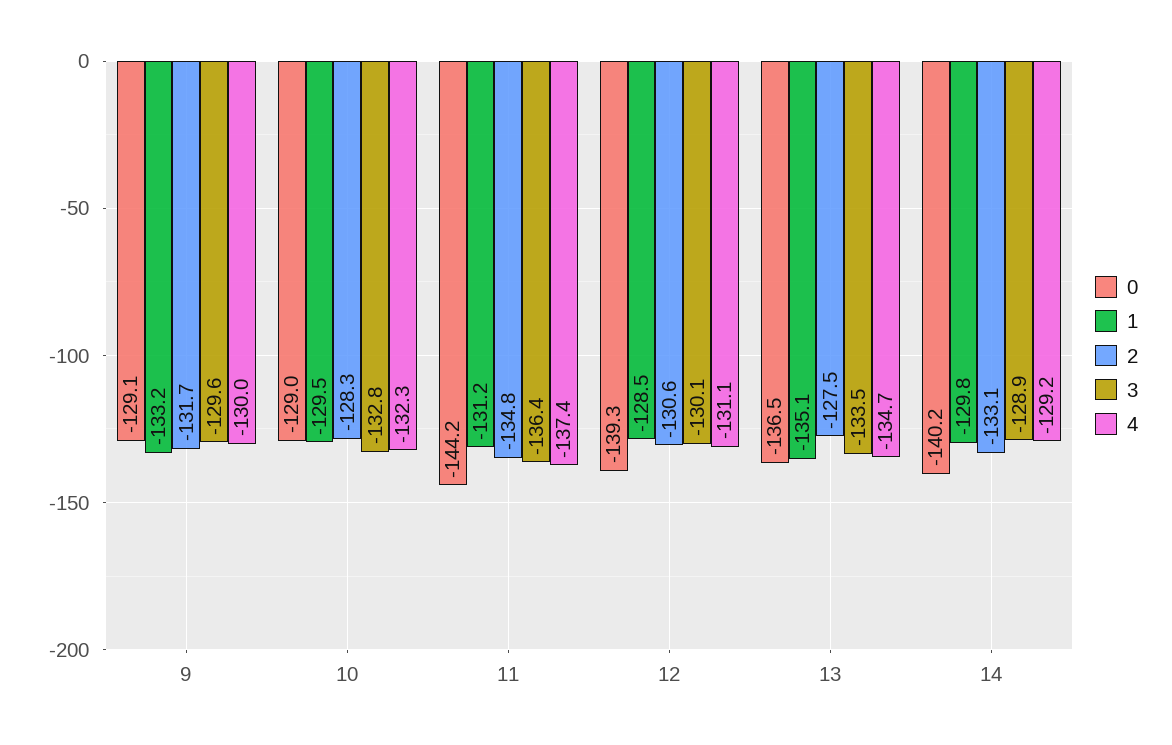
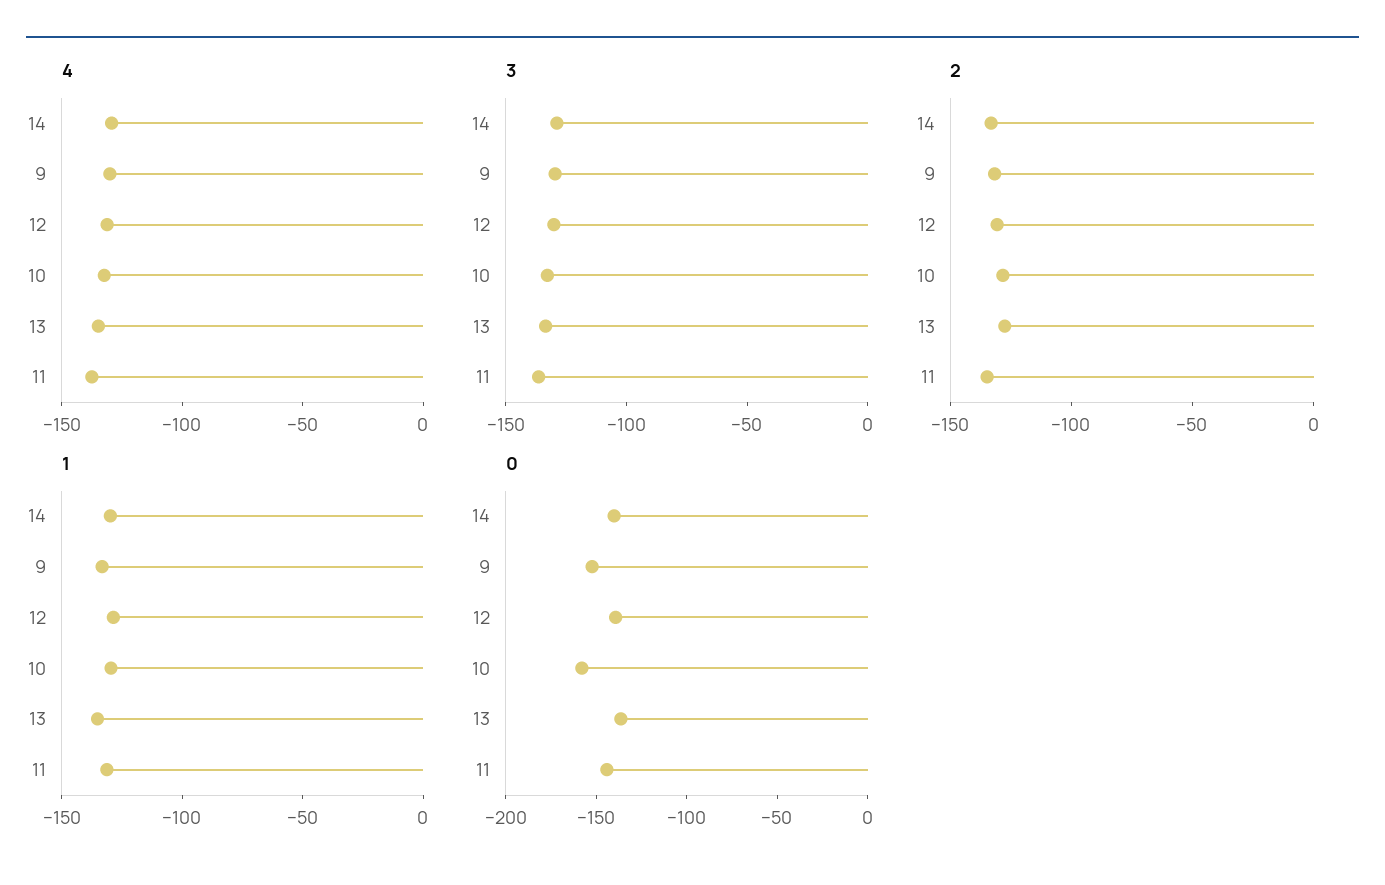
  {
    "0": {
-     "9": -129.1,
+     "9": -150,
-     "10": -129,
+     "10": -160,
      "11": -144.2,
      "12": -139.3,
      "13": -136.5,
      "14": -140.2
    },
    "1": {
      "9": -133.2,
      "10": -129.5,
      "11": -131.2,
      "12": -128.5,
      "13": -135.1,
      "14": -129.8
    },
    "2": {
      "9": -131.7,
      "10": -128.3,
      "11": -134.8,
      "12": -130.6,
      "13": -127.5,
      "14": -133.1
    },
    "3": {
      "9": -129.6,
      "10": -132.8,
      "11": -136.4,
      "12": -130.1,
      "13": -133.5,
      "14": -128.9
    },
    "4": {
      "9": -130,
      "10": -132.3,
      "11": -137.4,
      "12": -131.1,
      "13": -134.7,
      "14": -129.2
    }
  }

